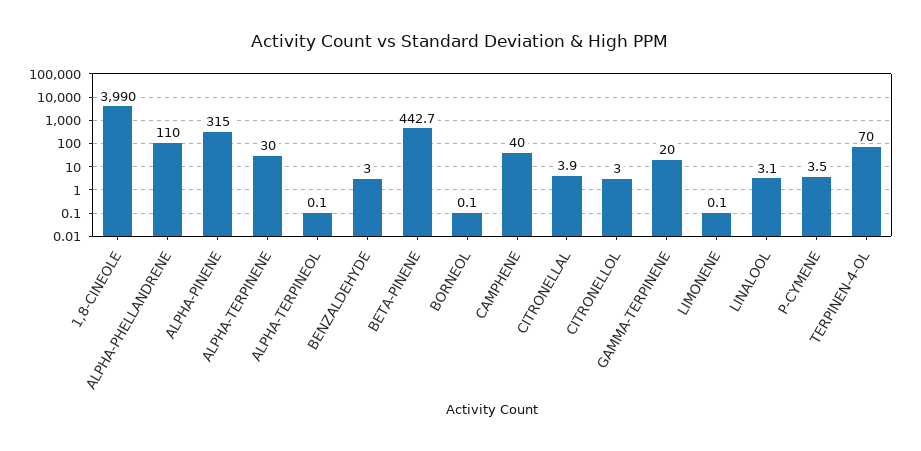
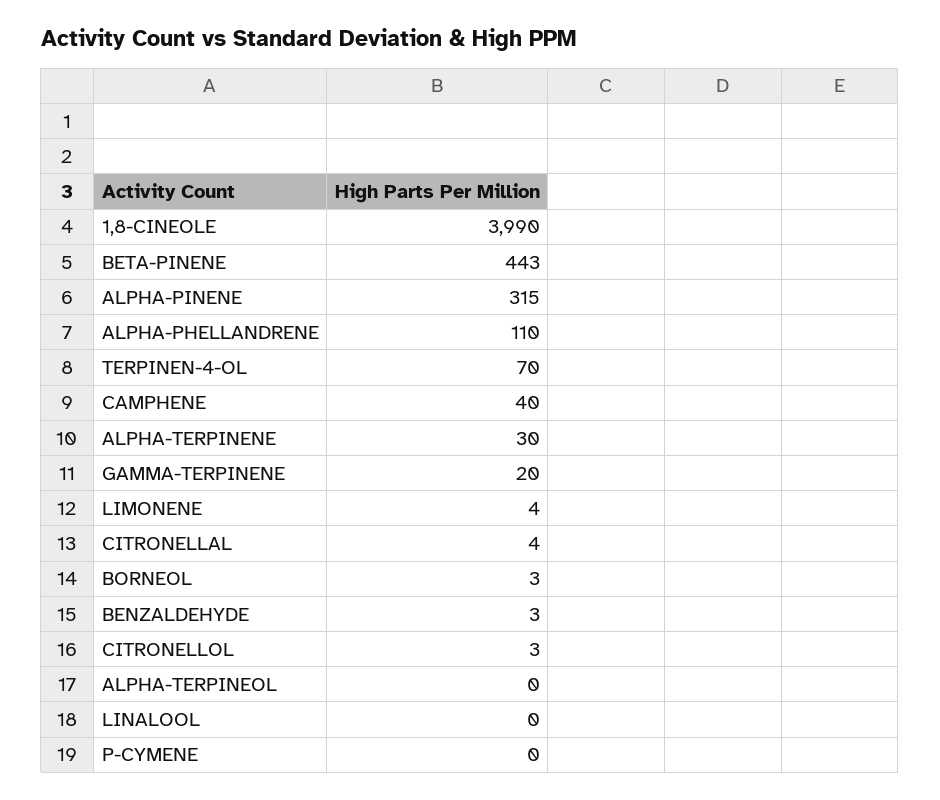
  {
    "1,8-CINEOLE": 3990,
    "ALPHA-PHELLANDRENE": 110,
    "ALPHA-PINENE": 315,
    "ALPHA-TERPINENE": 30,
    "ALPHA-TERPINEOL": 0.1,
    "BENZALDEHYDE": 3,
    "BETA-PINENE": 442.7,
-   "BORNEOL": 0.1,
+   "BORNEOL": 3,
    "CAMPHENE": 40,
    "CITRONELLAL": 3.9,
    "CITRONELLOL": 3,
    "GAMMA-TERPINENE": 20,
-   "LIMONENE": 0.1,
+   "LIMONENE": 4,
-   "LINALOOL": 3.1,
+   "LINALOOL": 0,
-   "P-CYMENE": 3.5,
+   "P-CYMENE": 0,
    "TERPINEN-4-OL": 70
  }

